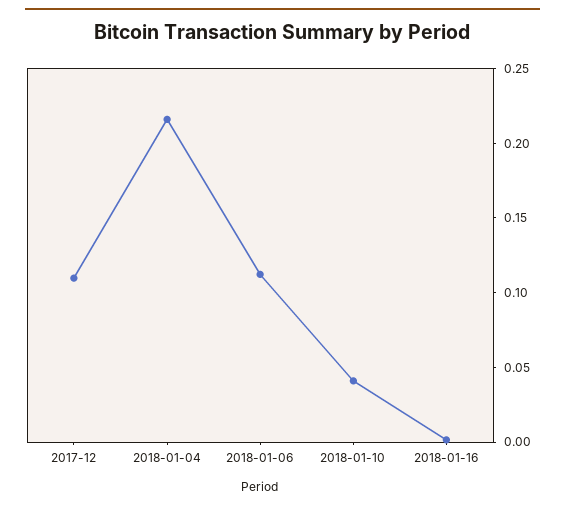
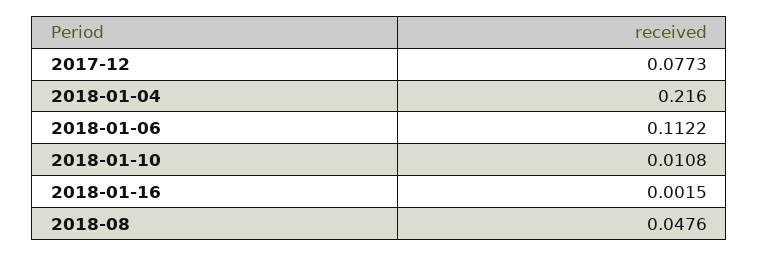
  {
-   "2017-12": 0.11,
+   "2017-12": 0.0773,
    "2018-01-04": 0.216,
    "2018-01-06": 0.1122,
-   "2018-01-10": 0.04,
+   "2018-01-10": 0.0108,
-   "2018-01-16": 0.0015
+   "2018-01-16": 0.0015,
+   "2018-08": 0.0476
  }

